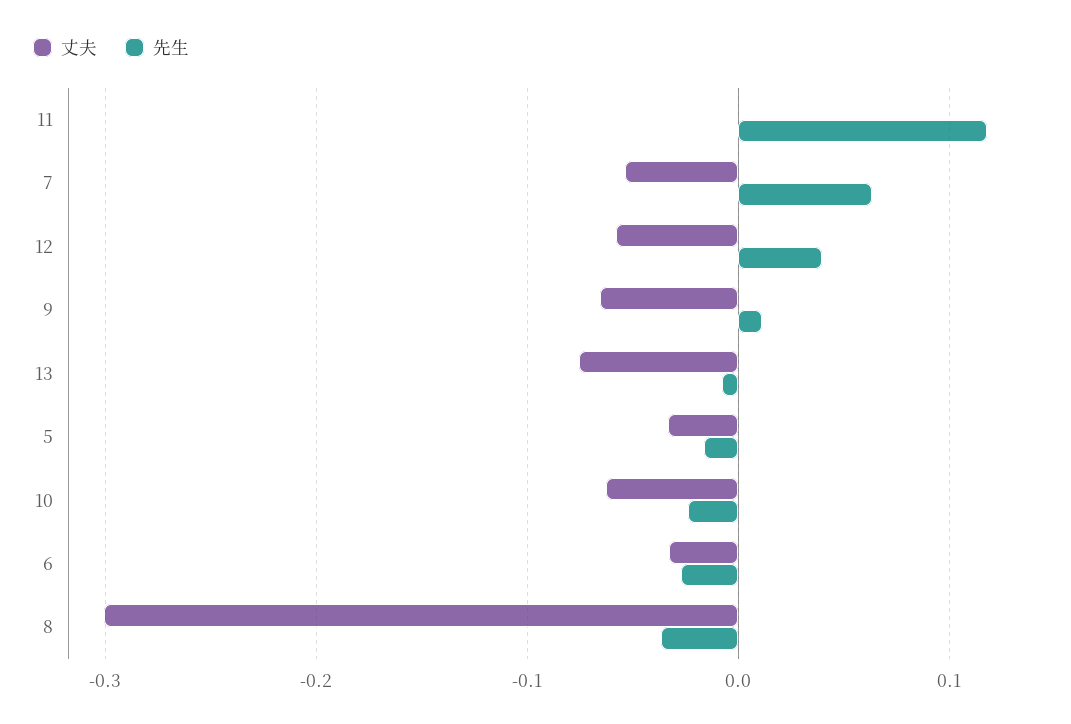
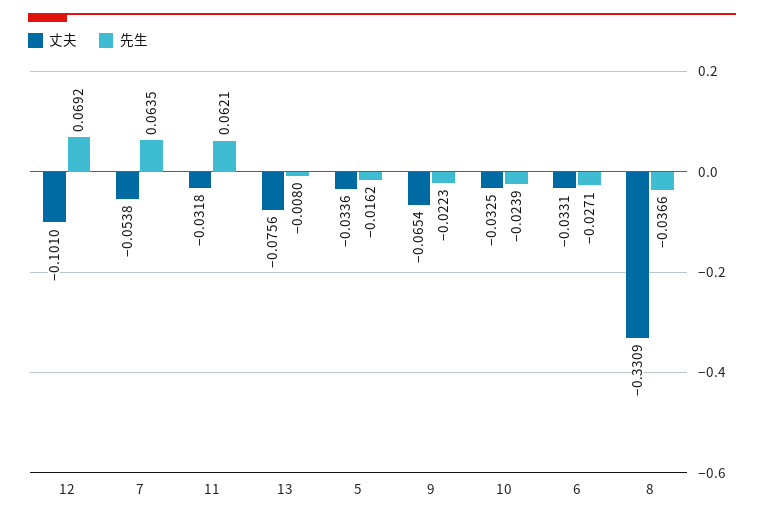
  {
    "丈夫": {
-     "11": 0,
+     "11": -0.0318,
      "7": -0.0538,
-     "12": -0.06,
+     "12": -0.101,
      "9": -0.0654,
      "13": -0.0756,
      "5": -0.0336,
-     "10": -0.06,
+     "10": -0.0325,
      "6": -0.0331,
-     "8": -0.3
+     "8": -0.3309
    },
    "先生": {
-     "11": 0.12,
+     "11": 0.0621,
      "7": 0.0635,
-     "12": 0.04,
+     "12": 0.0692,
-     "9": 0.01,
+     "9": -0.0223,
      "13": -0.008,
      "5": -0.0162,
      "10": -0.0239,
      "6": -0.0271,
      "8": -0.0366
    }
  }

